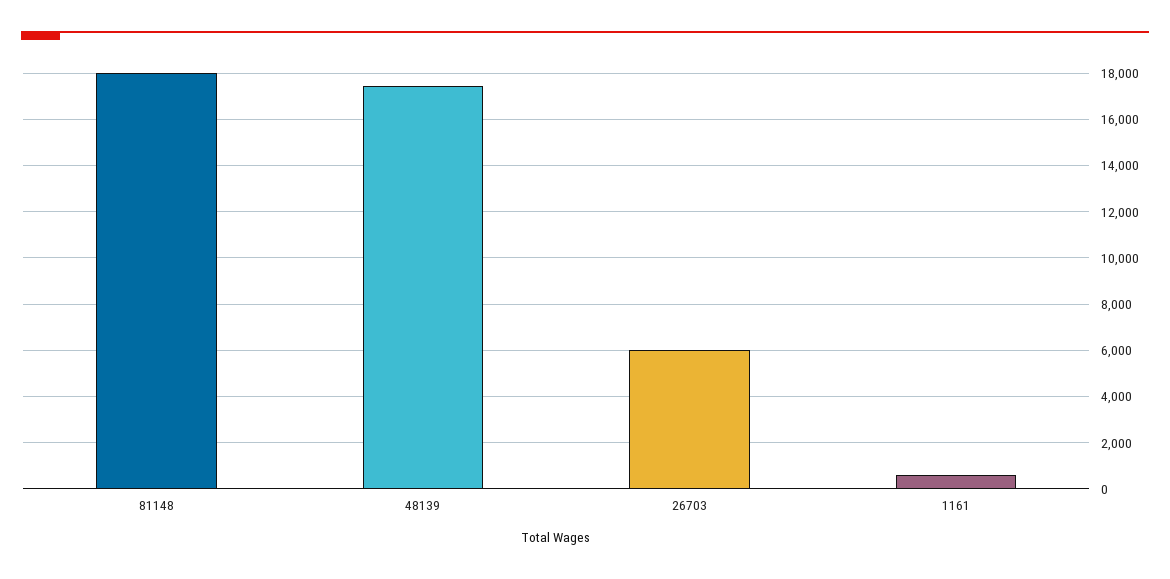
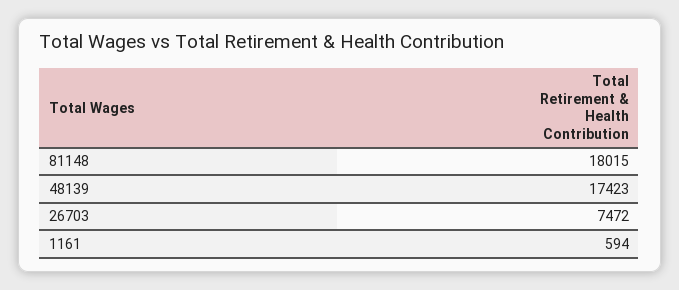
  {
    "81148": 18015,
    "48139": 17423,
-   "26703": 6000,
+   "26703": 7472,
    "1161": 594
  }

